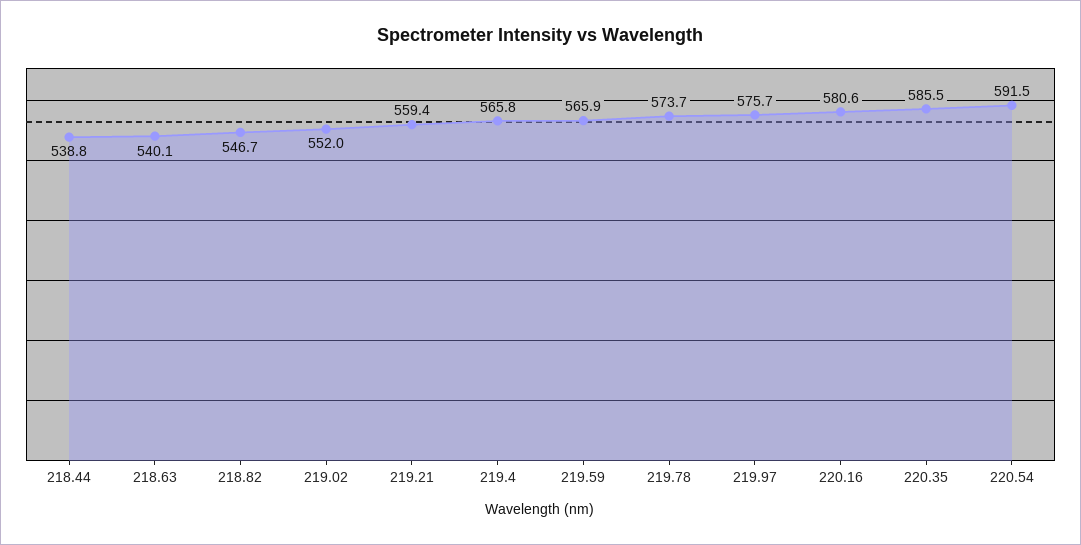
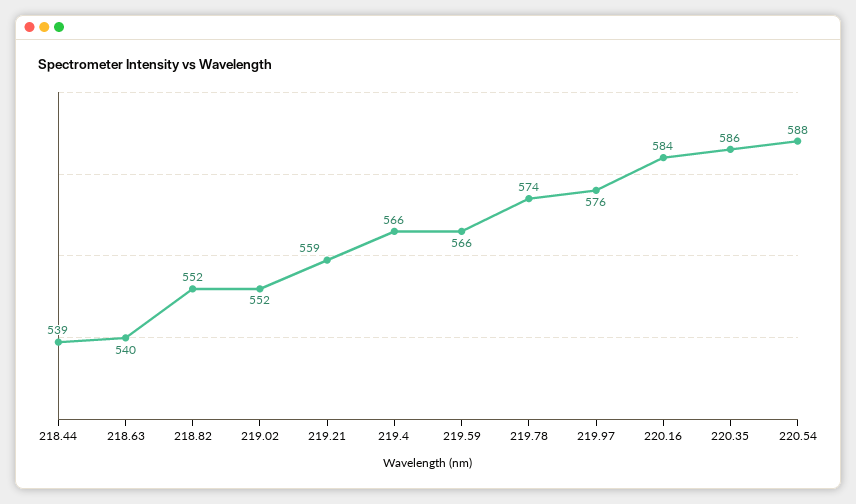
  {
    "218.44": 538.8,
    "218.63": 540.1,
-   "218.82": 546.7,
+   "218.82": 552,
    "219.02": 552,
    "219.21": 559.4,
    "219.4": 565.8,
    "219.59": 565.9,
    "219.78": 573.7,
    "219.97": 575.7,
-   "220.16": 580.6,
+   "220.16": 584,
    "220.35": 585.5,
-   "220.54": 591.5
+   "220.54": 588
  }

